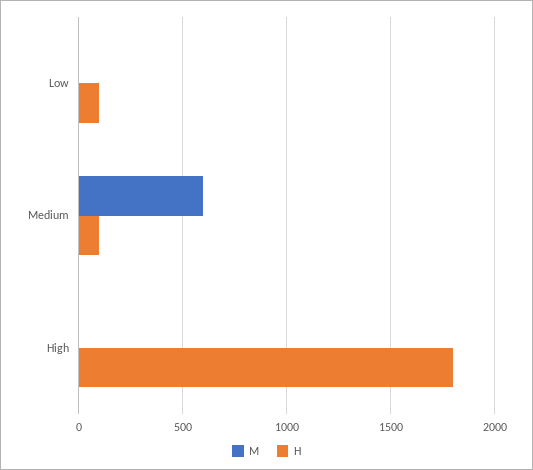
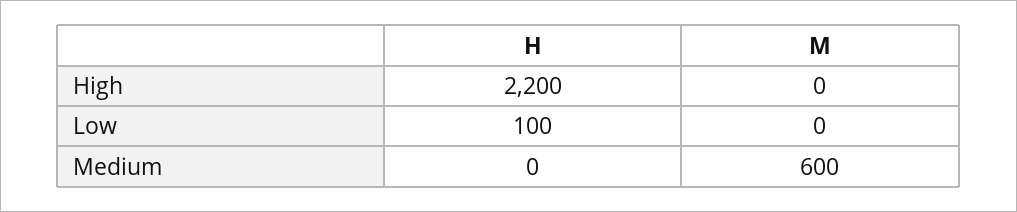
  {
    "M": {
      "Low": 0,
      "Medium": 600,
      "High": 0
    },
    "H": {
      "Low": 100,
-     "Medium": 100,
+     "Medium": 0,
-     "High": 1800
+     "High": 2200
    }
  }

